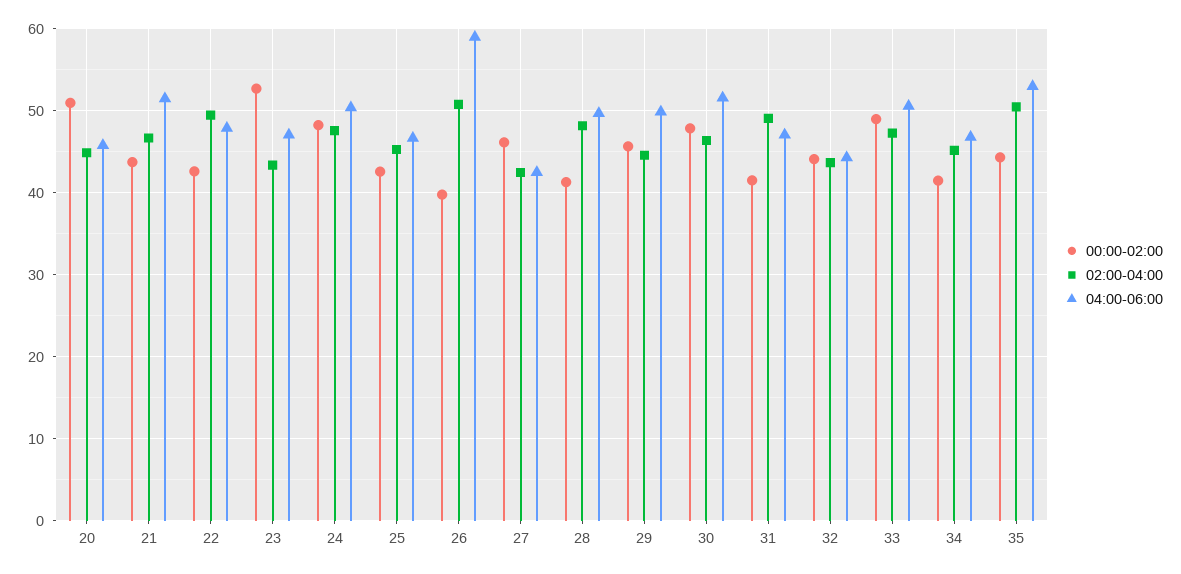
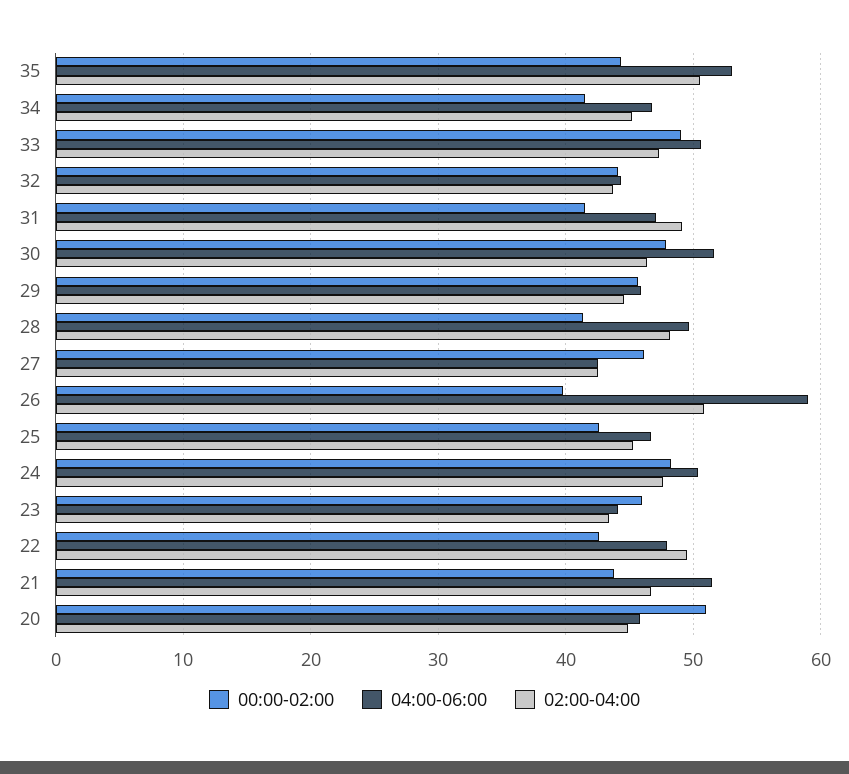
  {
    "00:00-02:00": {
      "20": 51,
      "21": 44,
      "22": 43,
-     "23": 53,
+     "23": 46,
      "24": 48,
      "25": 43,
      "26": 40,
      "27": 46,
      "28": 41,
      "29": 46,
      "30": 48,
      "31": 42,
      "32": 44,
      "33": 49,
      "34": 42,
      "35": 44
    },
    "02:00-04:00": {
      "20": 45,
      "21": 47,
      "22": 50,
      "23": 43,
      "24": 48,
      "25": 45,
      "26": 51,
      "27": 43,
      "28": 48,
      "29": 45,
      "30": 46,
      "31": 49,
      "32": 44,
      "33": 47,
      "34": 45,
      "35": 51
    },
    "04:00-06:00": {
      "20": 46,
      "21": 52,
      "22": 48,
-     "23": 47,
+     "23": 44,
      "24": 50,
      "25": 47,
      "26": 59,
      "27": 43,
      "28": 50,
-     "29": 50,
+     "29": 46,
      "30": 52,
      "31": 47,
      "32": 44,
      "33": 51,
      "34": 47,
      "35": 53
    }
  }

